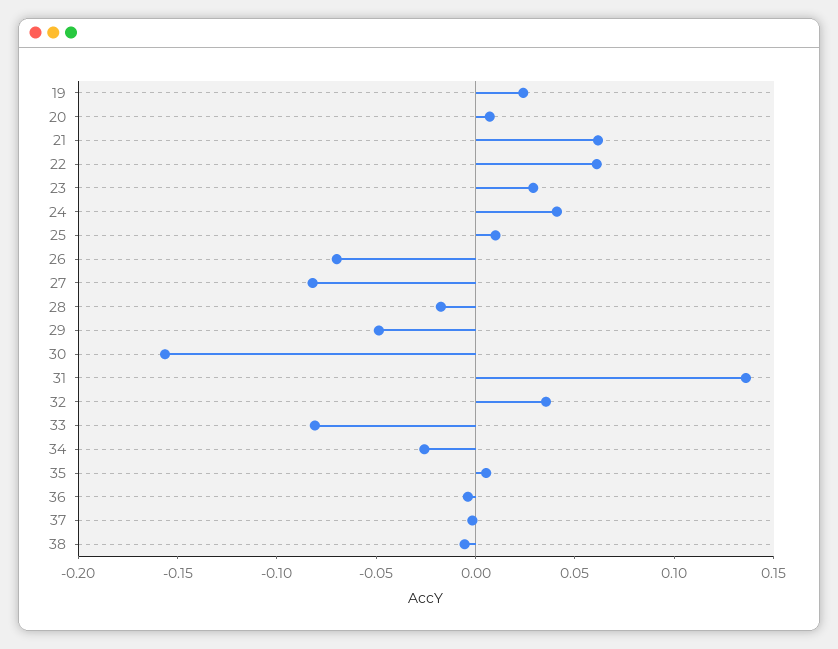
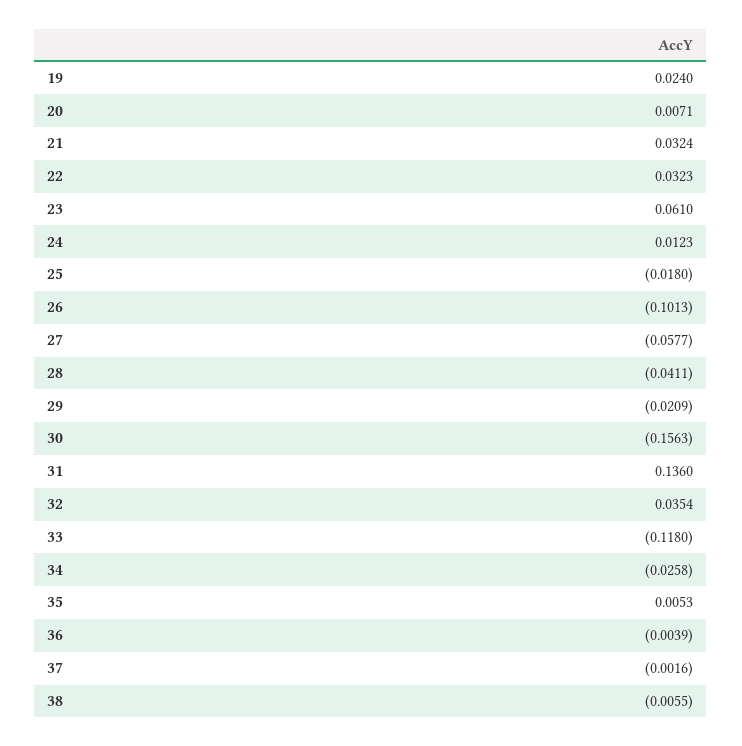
  {
    "19": 0.024,
    "20": 0.0071,
-   "21": 0.06,
+   "21": 0.0324,
-   "22": 0.06,
+   "22": 0.0323,
-   "23": 0.03,
+   "23": 0.061,
-   "24": 0.04,
+   "24": 0.0123,
-   "25": 0.01,
+   "25": -0.018,
-   "26": -0.07,
+   "26": -0.1013,
-   "27": -0.08,
+   "27": -0.0577,
-   "28": -0.02,
+   "28": -0.0411,
-   "29": -0.05,
+   "29": -0.0209,
    "30": -0.1563,
    "31": 0.136,
    "32": 0.0354,
-   "33": -0.08,
+   "33": -0.118,
    "34": -0.0258,
    "35": 0.0053,
    "36": -0.0039,
    "37": -0.0016,
    "38": -0.0055
  }

